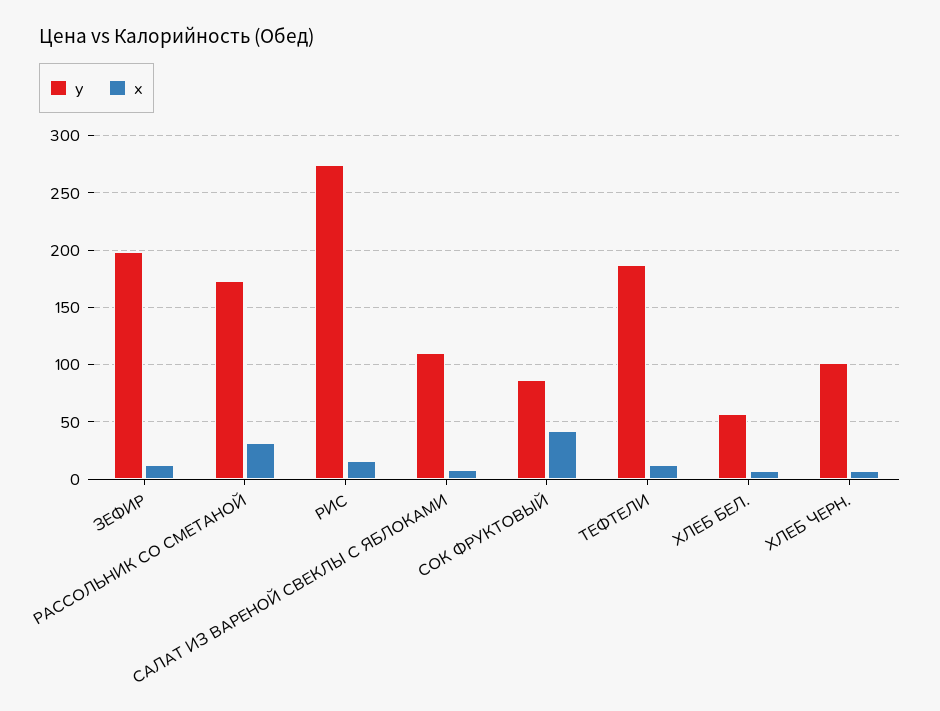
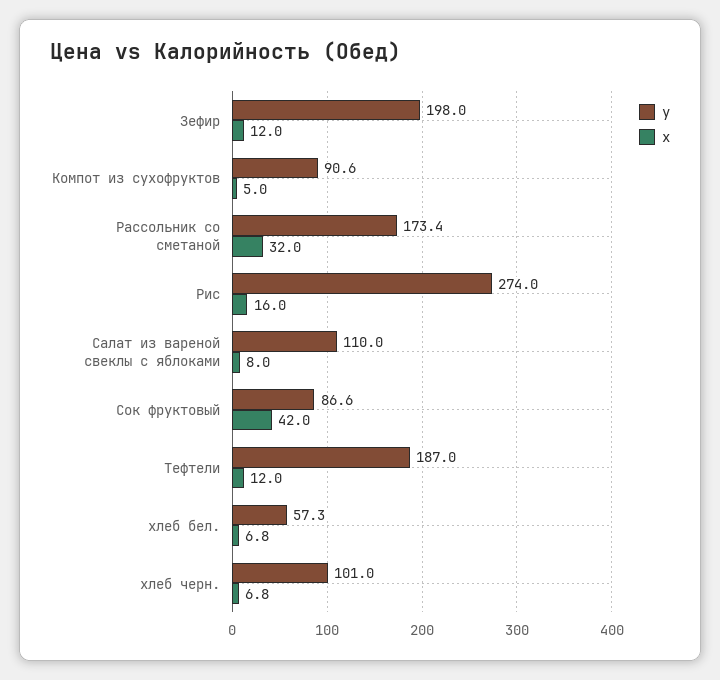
  {
    "y": {
      "ЗЕФИР": 198,
      "РАССОЛЬНИК СО СМЕТАНОЙ": 173.4,
      "РИС": 274,
      "САЛАТ ИЗ ВАРЕНОЙ СВЕКЛЫ С ЯБЛОКАМИ": 110,
      "СОК ФРУКТОВЫЙ": 86.6,
      "ТЕФТЕЛИ": 187,
      "ХЛЕБ БЕЛ.": 57.3,
-     "ХЛЕБ ЧЕРН.": 101
+     "ХЛЕБ ЧЕРН.": 101,
+     "Компот из сухофруктов": 90.6
    },
    "x": {
      "ЗЕФИР": 12,
      "РАССОЛЬНИК СО СМЕТАНОЙ": 32,
      "РИС": 16,
      "САЛАТ ИЗ ВАРЕНОЙ СВЕКЛЫ С ЯБЛОКАМИ": 8,
      "СОК ФРУКТОВЫЙ": 42,
      "ТЕФТЕЛИ": 12,
      "ХЛЕБ БЕЛ.": 6.8,
-     "ХЛЕБ ЧЕРН.": 6.8
+     "ХЛЕБ ЧЕРН.": 6.8,
+     "Компот из сухофруктов": 5
    }
  }

